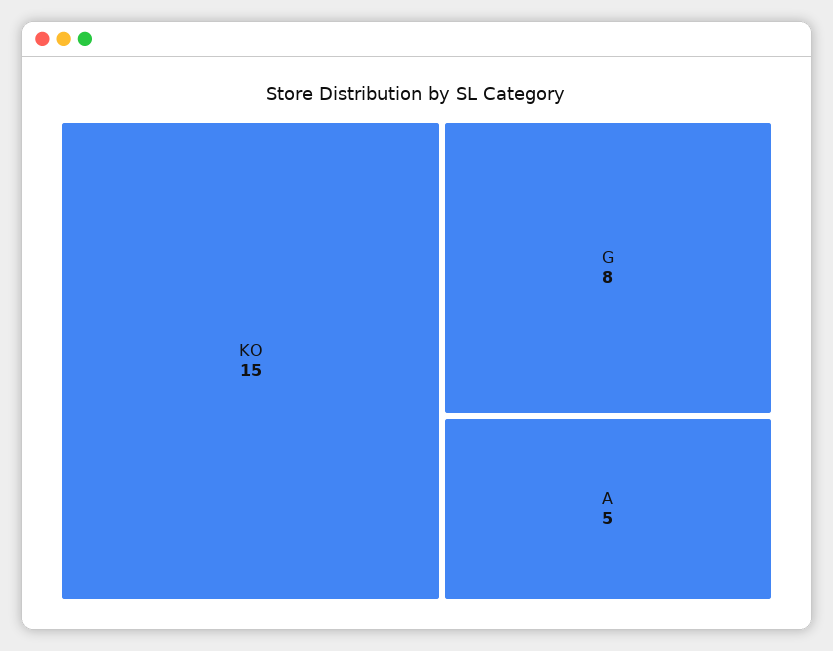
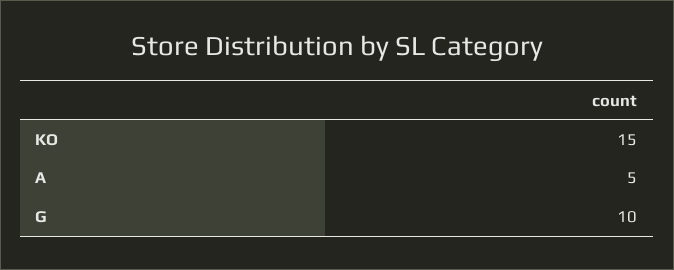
  {
    "KO": 15,
-   "G": 8,
+   "G": 10,
    "A": 5
  }

